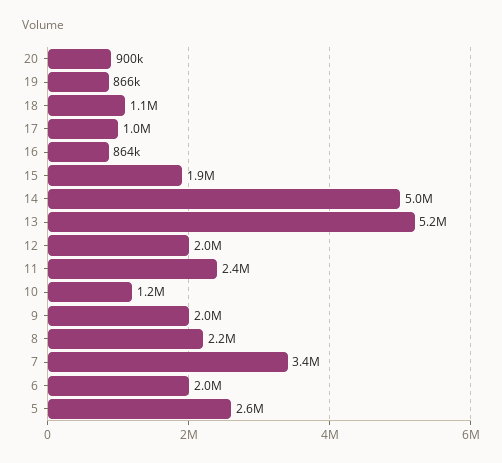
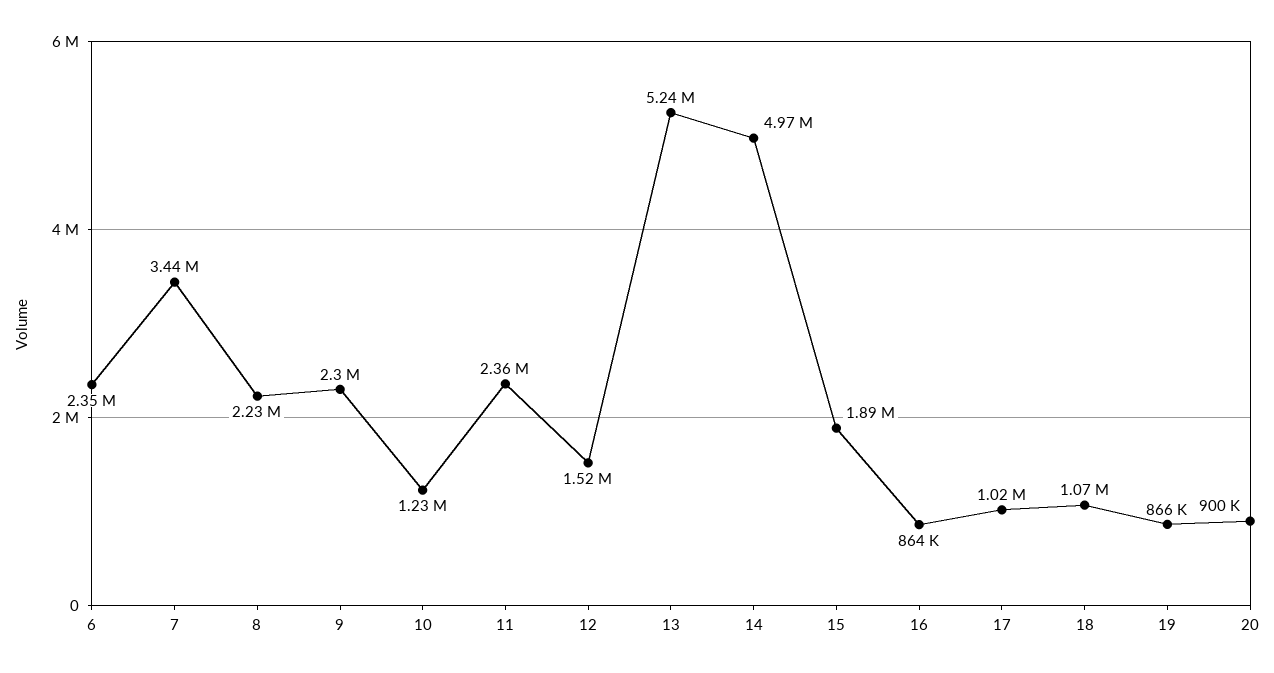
  {
    "20": 900000,
    "19": 866000,
    "18": 1070000,
    "17": 1020000,
    "16": 864000,
    "15": 1890000,
    "14": 4970000,
    "13": 5240000,
-   "12": 2000000,
+   "12": 1520000,
    "11": 2360000,
    "10": 1230000,
-   "9": 2000000,
+   "9": 2300000,
    "8": 2230000,
    "7": 3440000,
-   "6": 2000000,
+   "6": 2350000
-   "5": 2600000
  }

